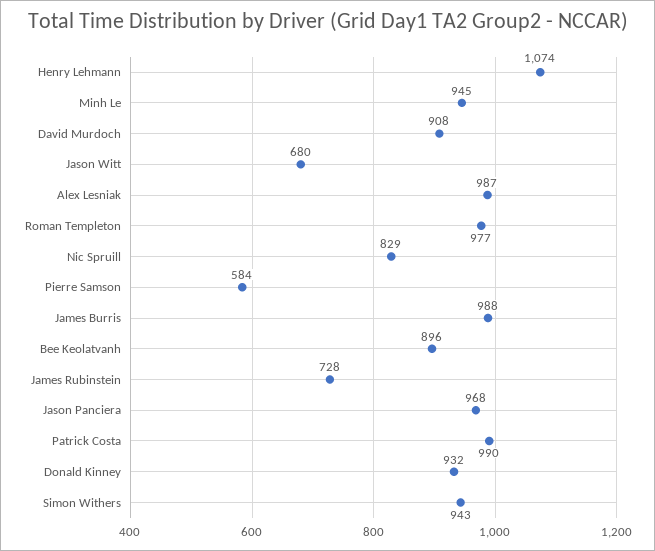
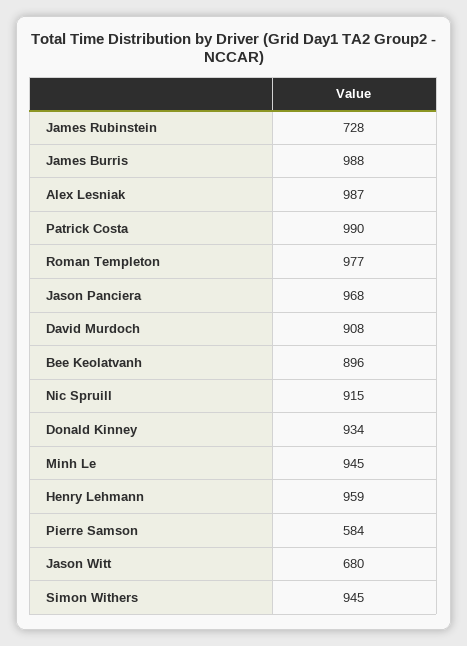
  {
-   "Henry Lehmann": 1074,
+   "Henry Lehmann": 959,
    "Minh Le": 945,
    "David Murdoch": 908,
    "Jason Witt": 680,
    "Alex Lesniak": 987,
    "Roman Templeton": 977,
-   "Nic Spruill": 829,
+   "Nic Spruill": 915,
    "Pierre Samson": 584,
    "James Burris": 988,
    "Bee Keolatvanh": 896,
    "James Rubinstein": 728,
    "Jason Panciera": 968,
    "Patrick Costa": 990,
-   "Donald Kinney": 932,
+   "Donald Kinney": 934,
-   "Simon Withers": 943
+   "Simon Withers": 945
  }

